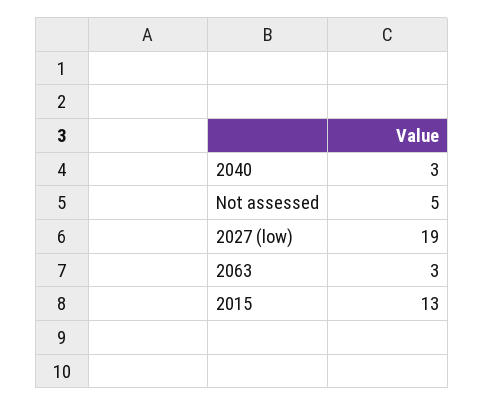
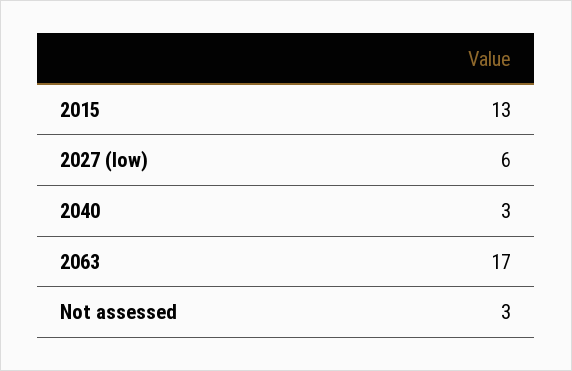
  {
    "2040": 3,
-   "Not assessed": 5,
+   "Not assessed": 3,
-   "2027 (low)": 19,
+   "2027 (low)": 6,
-   "2063": 3,
+   "2063": 17,
    "2015": 13
  }

